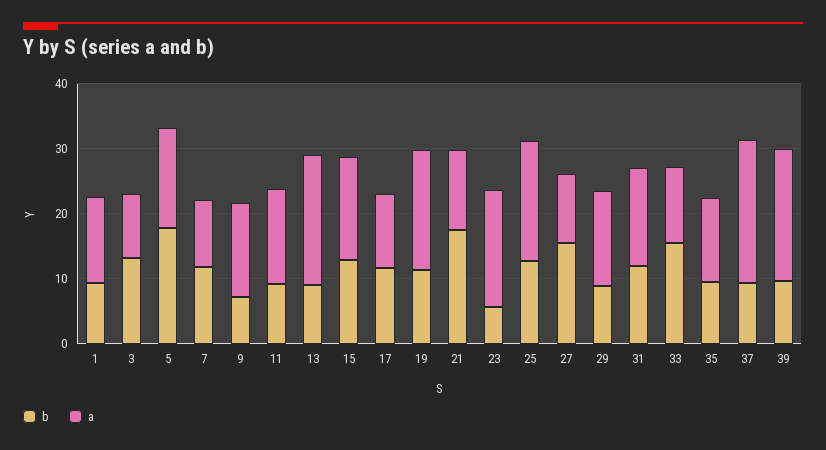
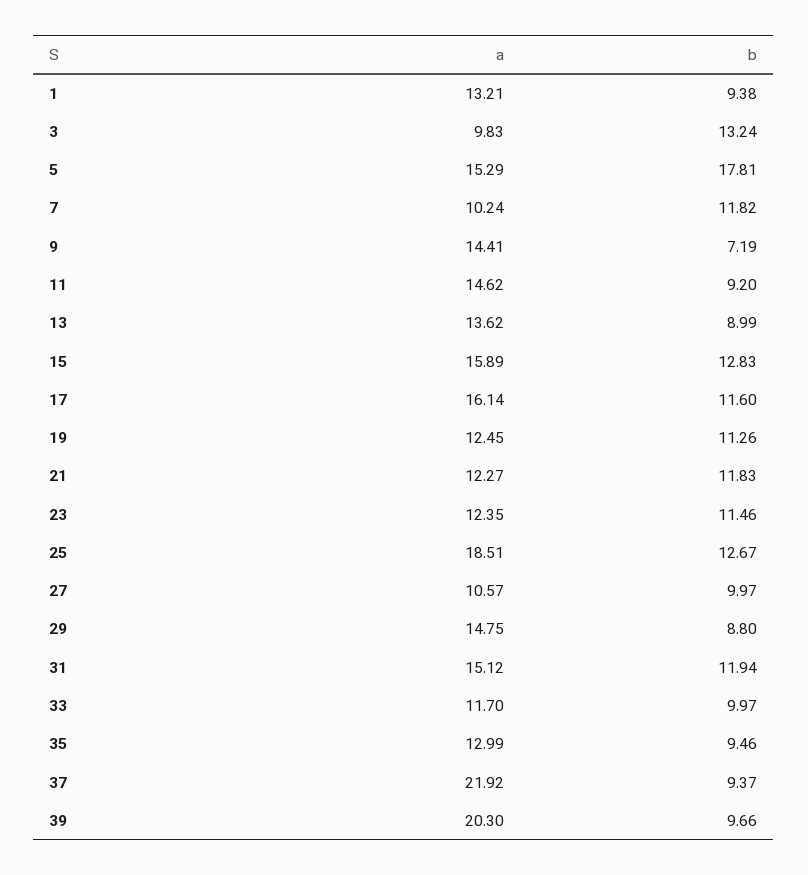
  {
    "b": {
      "1": 9.38,
      "3": 13.24,
      "5": 17.81,
      "7": 11.82,
      "9": 7.19,
      "11": 9.2,
      "13": 8.99,
      "15": 12.83,
      "17": 11.6,
      "19": 11.26,
-     "21": 18,
+     "21": 11.83,
-     "23": 6,
+     "23": 11.46,
      "25": 12.67,
-     "27": 16,
+     "27": 9.97,
      "29": 8.8,
      "31": 11.94,
-     "33": 16,
+     "33": 9.97,
      "35": 9.46,
      "37": 9.37,
      "39": 9.66
    },
    "a": {
      "1": 13.21,
      "3": 9.83,
      "5": 15.29,
      "7": 10.24,
      "9": 14.41,
      "11": 14.62,
-     "13": 20,
+     "13": 13.62,
      "15": 15.89,
-     "17": 12,
+     "17": 16.14,
-     "19": 18,
+     "19": 12.45,
      "21": 12.27,
-     "23": 18,
+     "23": 12.35,
      "25": 18.51,
      "27": 10.57,
      "29": 14.75,
      "31": 15.12,
      "33": 11.7,
      "35": 12.99,
      "37": 21.92,
      "39": 20.3
    }
  }

